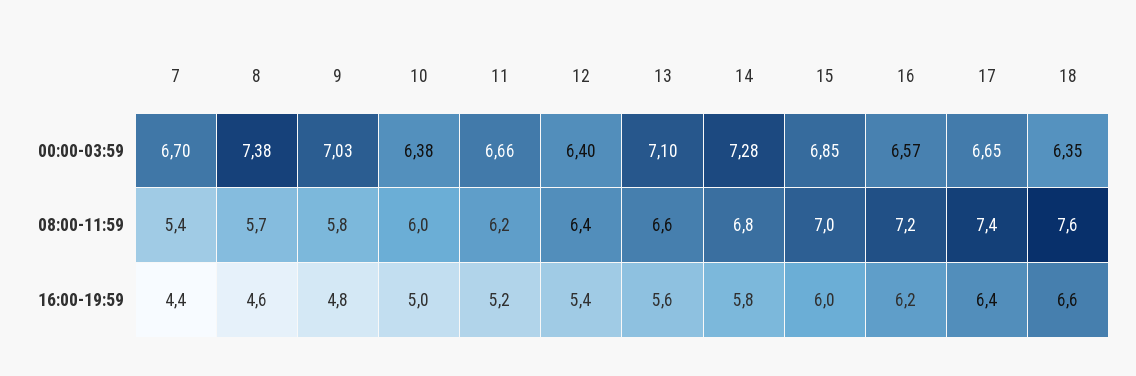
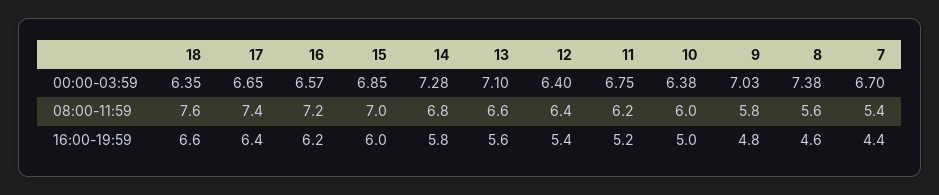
  {
    "7": {
      "00:00-03:59": 6.7,
      "08:00-11:59": 5.4,
      "16:00-19:59": 4.4
    },
    "8": {
      "00:00-03:59": 7.38,
-     "08:00-11:59": 5.7,
+     "08:00-11:59": 5.6,
      "16:00-19:59": 4.6
    },
    "9": {
      "00:00-03:59": 7.03,
      "08:00-11:59": 5.8,
      "16:00-19:59": 4.8
    },
    "10": {
      "00:00-03:59": 6.38,
      "08:00-11:59": 6,
      "16:00-19:59": 5
    },
    "11": {
-     "00:00-03:59": 6.66,
+     "00:00-03:59": 6.75,
      "08:00-11:59": 6.2,
      "16:00-19:59": 5.2
    },
    "12": {
      "00:00-03:59": 6.4,
      "08:00-11:59": 6.4,
      "16:00-19:59": 5.4
    },
    "13": {
      "00:00-03:59": 7.1,
      "08:00-11:59": 6.6,
      "16:00-19:59": 5.6
    },
    "14": {
      "00:00-03:59": 7.28,
      "08:00-11:59": 6.8,
      "16:00-19:59": 5.8
    },
    "15": {
      "00:00-03:59": 6.85,
      "08:00-11:59": 7,
      "16:00-19:59": 6
    },
    "16": {
      "00:00-03:59": 6.57,
      "08:00-11:59": 7.2,
      "16:00-19:59": 6.2
    },
    "17": {
      "00:00-03:59": 6.65,
      "08:00-11:59": 7.4,
      "16:00-19:59": 6.4
    },
    "18": {
      "00:00-03:59": 6.35,
      "08:00-11:59": 7.6,
      "16:00-19:59": 6.6
    }
  }

